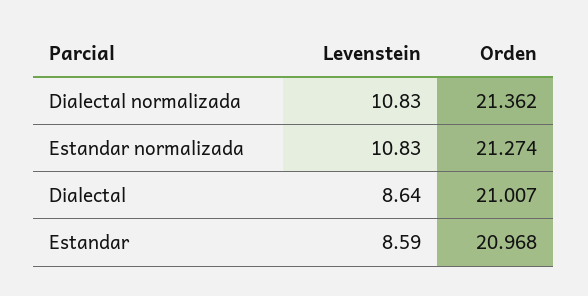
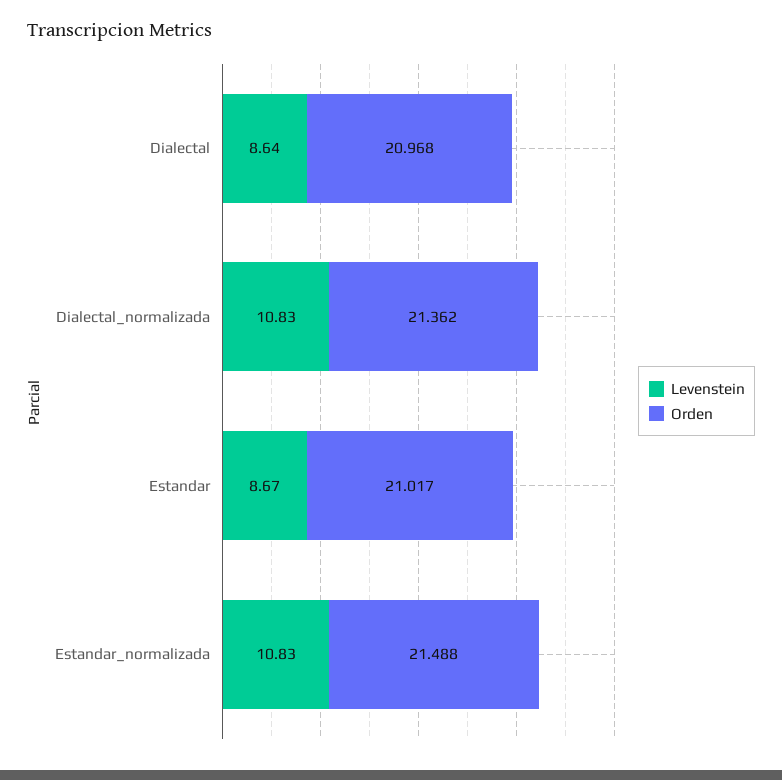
  {
    "Levenstein": {
      "Dialectal normalizada": 10.83,
      "Estandar normalizada": 10.83,
      "Dialectal": 8.64,
-     "Estandar": 8.59
+     "Estandar": 8.67
    },
    "Orden": {
      "Dialectal normalizada": 21.362,
-     "Estandar normalizada": 21.274,
+     "Estandar normalizada": 21.488,
-     "Dialectal": 21.007,
+     "Dialectal": 20.968,
-     "Estandar": 20.968
+     "Estandar": 21.017
    }
  }

